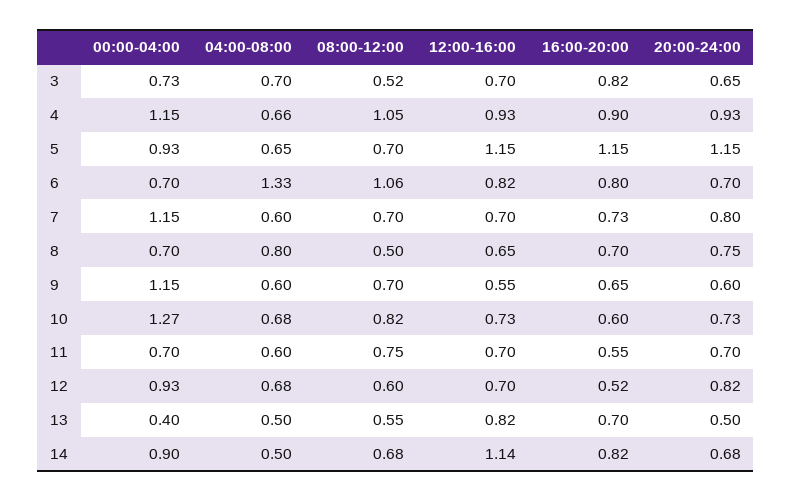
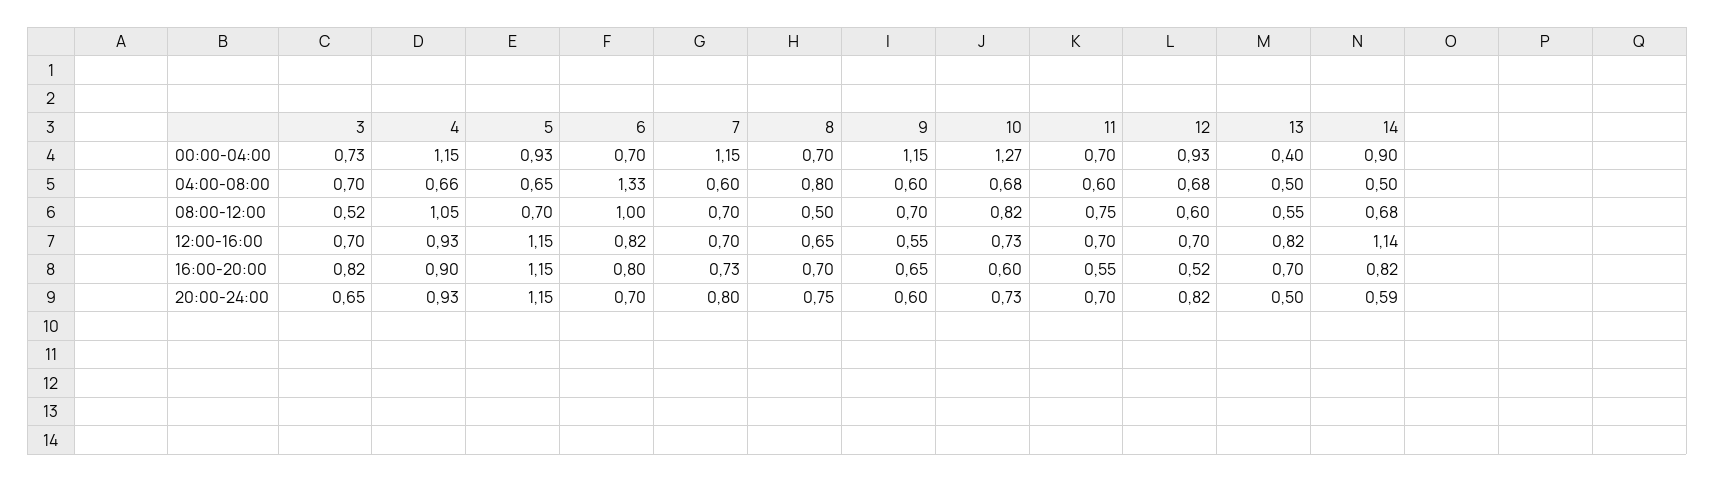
  {
    "00:00-04:00": {
      "3": 0.73,
      "4": 1.15,
      "5": 0.93,
      "6": 0.7,
      "7": 1.15,
      "8": 0.7,
      "9": 1.15,
      "10": 1.27,
      "11": 0.7,
      "12": 0.93,
      "13": 0.4,
      "14": 0.9
    },
    "04:00-08:00": {
      "3": 0.7,
      "4": 0.66,
      "5": 0.65,
      "6": 1.33,
      "7": 0.6,
      "8": 0.8,
      "9": 0.6,
      "10": 0.68,
      "11": 0.6,
      "12": 0.68,
      "13": 0.5,
      "14": 0.5
    },
    "08:00-12:00": {
      "3": 0.52,
      "4": 1.05,
      "5": 0.7,
-     "6": 1.06,
+     "6": 1,
      "7": 0.7,
      "8": 0.5,
      "9": 0.7,
      "10": 0.82,
      "11": 0.75,
      "12": 0.6,
      "13": 0.55,
      "14": 0.68
    },
    "12:00-16:00": {
      "3": 0.7,
      "4": 0.93,
      "5": 1.15,
      "6": 0.82,
      "7": 0.7,
      "8": 0.65,
      "9": 0.55,
      "10": 0.73,
      "11": 0.7,
      "12": 0.7,
      "13": 0.82,
      "14": 1.14
    },
    "16:00-20:00": {
      "3": 0.82,
      "4": 0.9,
      "5": 1.15,
      "6": 0.8,
      "7": 0.73,
      "8": 0.7,
      "9": 0.65,
      "10": 0.6,
      "11": 0.55,
      "12": 0.52,
      "13": 0.7,
      "14": 0.82
    },
    "20:00-24:00": {
      "3": 0.65,
      "4": 0.93,
      "5": 1.15,
      "6": 0.7,
      "7": 0.8,
      "8": 0.75,
      "9": 0.6,
      "10": 0.73,
      "11": 0.7,
      "12": 0.82,
      "13": 0.5,
-     "14": 0.68
+     "14": 0.59
    }
  }

